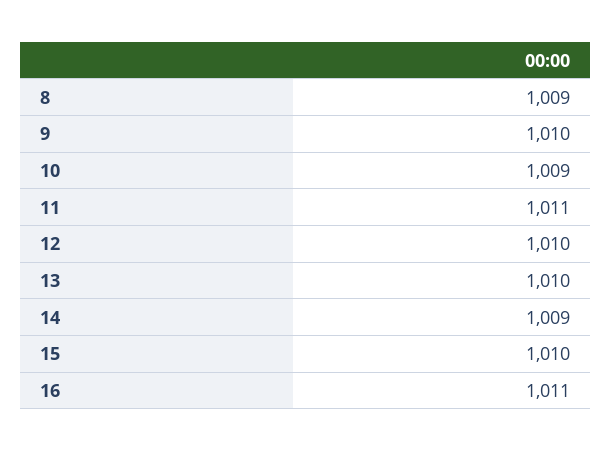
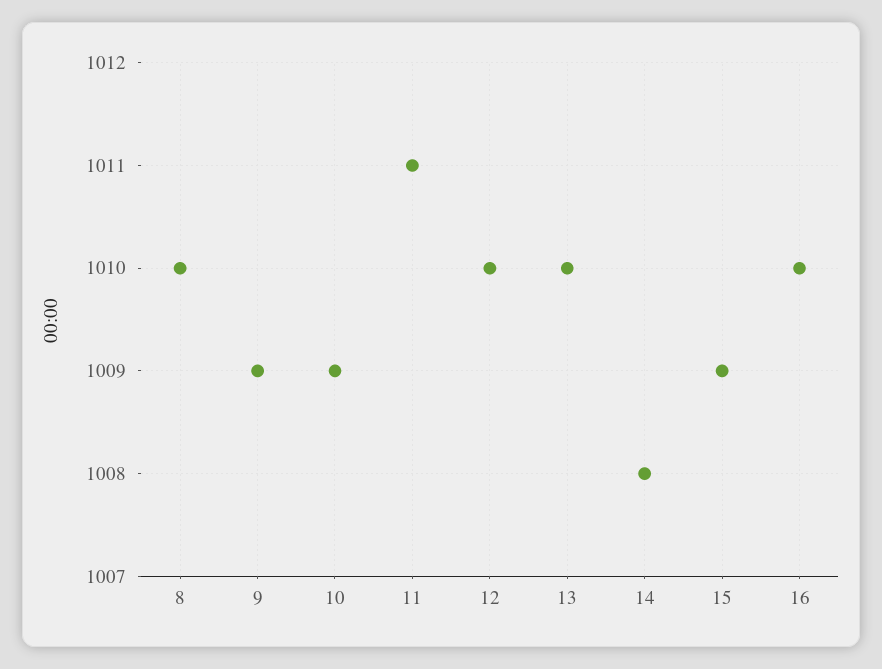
  {
-   "8": 1009,
+   "8": 1010,
-   "9": 1010,
+   "9": 1009,
    "10": 1009,
    "11": 1011,
    "12": 1010,
    "13": 1010,
-   "14": 1009,
+   "14": 1008,
-   "15": 1010,
+   "15": 1009,
-   "16": 1011
+   "16": 1010
  }

